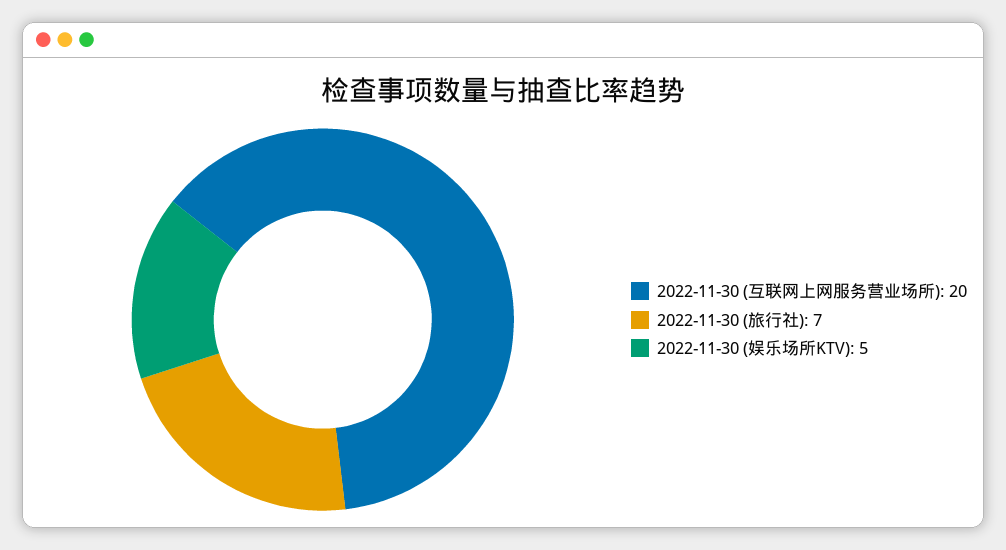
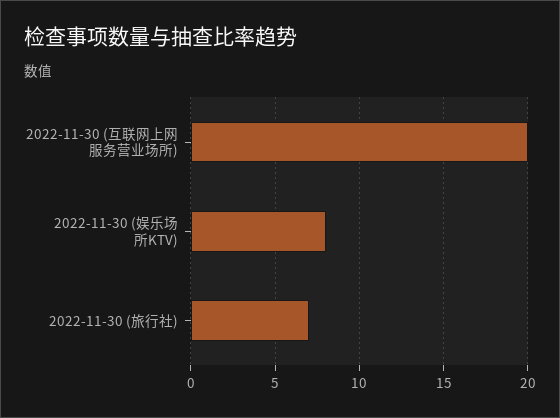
  {
    "2022-11-30 (互联网上网服务营业场所)": 20,
    "2022-11-30 (旅行社)": 7,
-   "2022-11-30 (娱乐场所KTV)": 5
+   "2022-11-30 (娱乐场所KTV)": 8
  }

